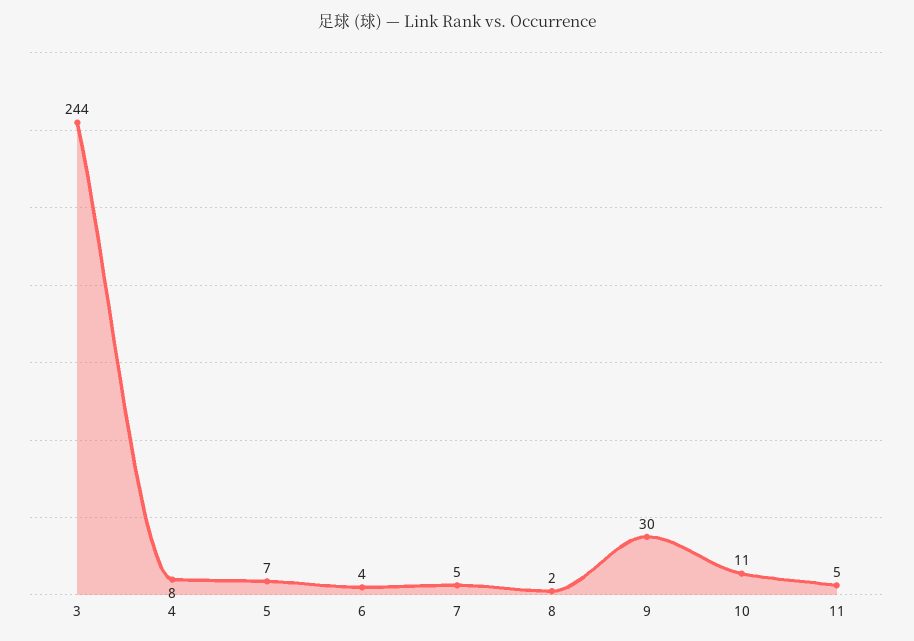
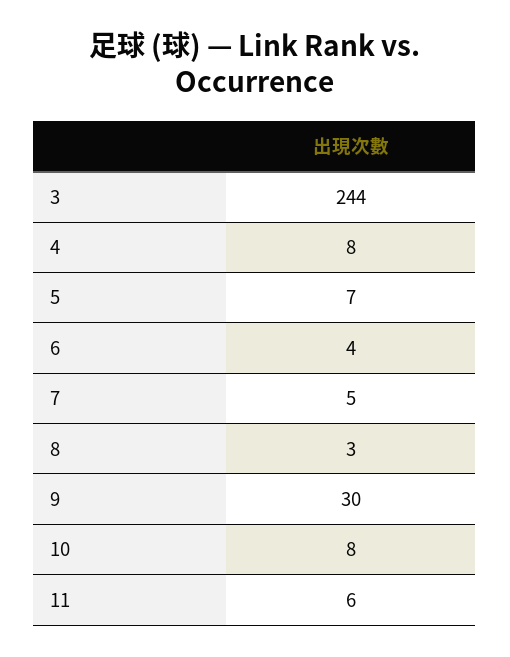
  {
    "3": 244,
    "4": 8,
    "5": 7,
    "6": 4,
    "7": 5,
-   "8": 2,
+   "8": 3,
    "9": 30,
-   "10": 11,
+   "10": 8,
-   "11": 5
+   "11": 6
  }

